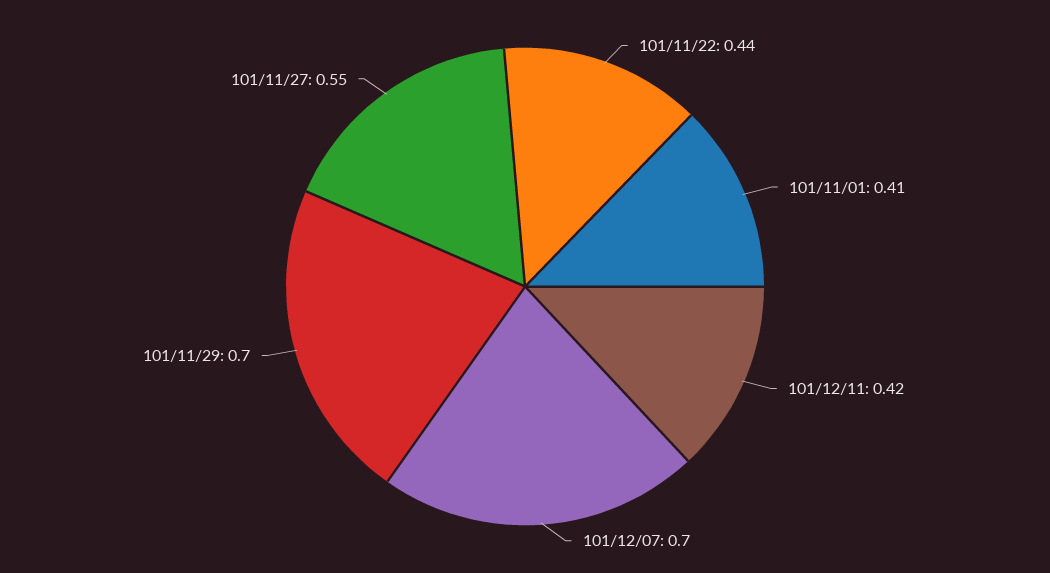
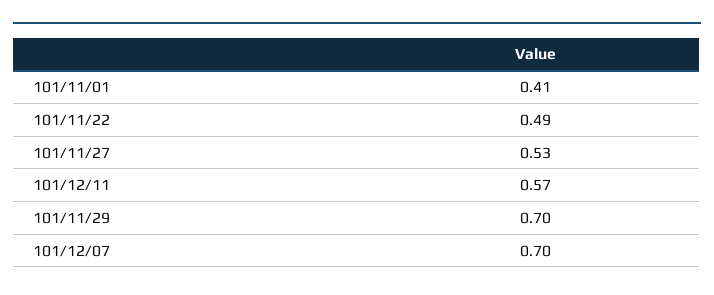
  {
-   "101/11/22": 0.44,
+   "101/11/22": 0.49,
    "101/11/01": 0.41,
-   "101/12/11": 0.42,
+   "101/12/11": 0.57,
    "101/12/07": 0.7,
    "101/11/29": 0.7,
-   "101/11/27": 0.55
+   "101/11/27": 0.53
  }

